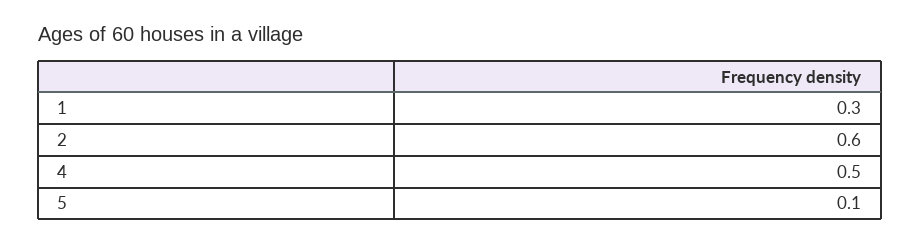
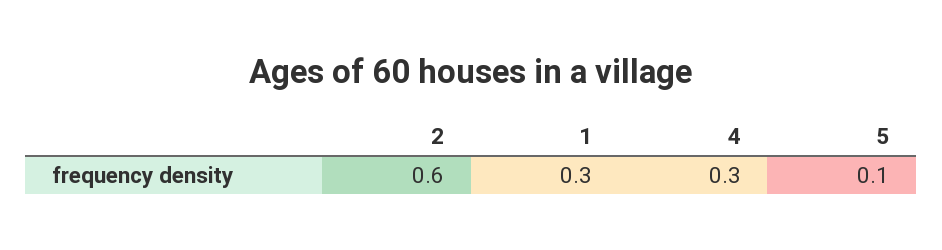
  {
    "1": 0.3,
    "2": 0.6,
-   "4": 0.5,
+   "4": 0.3,
    "5": 0.1
  }

